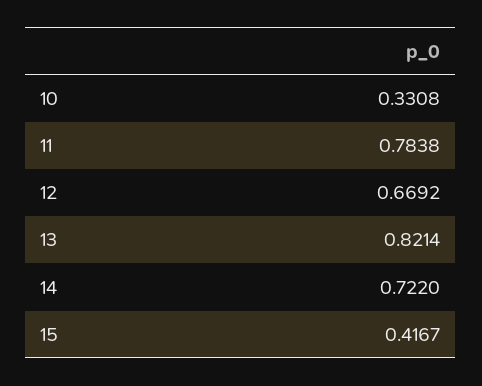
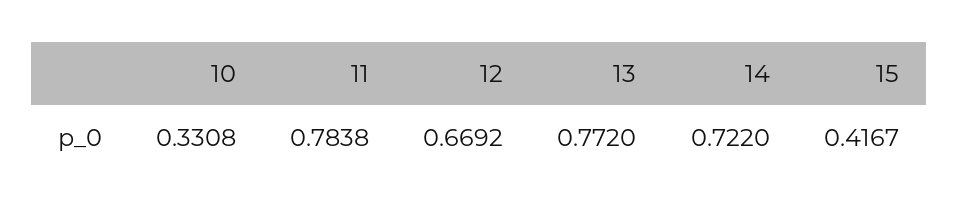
  {
    "10": 0.3308,
    "11": 0.7838,
    "12": 0.6692,
-   "13": 0.8214,
+   "13": 0.772,
    "14": 0.722,
    "15": 0.4167
  }

